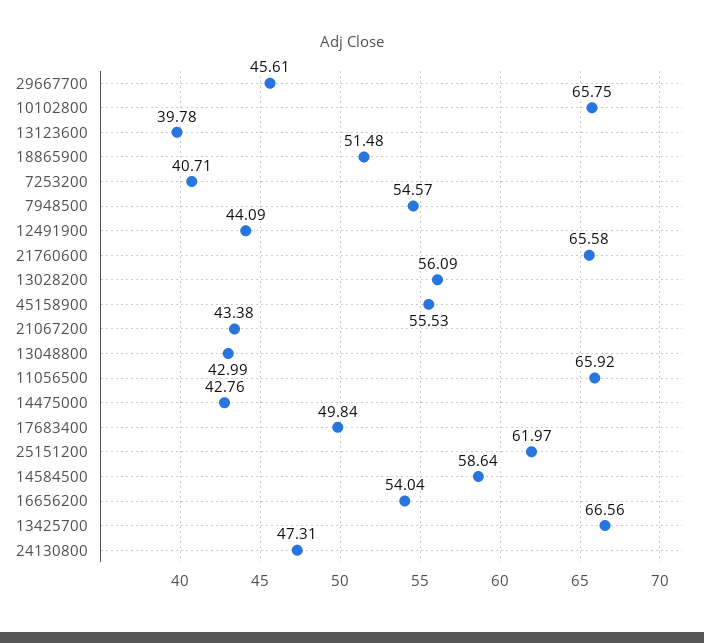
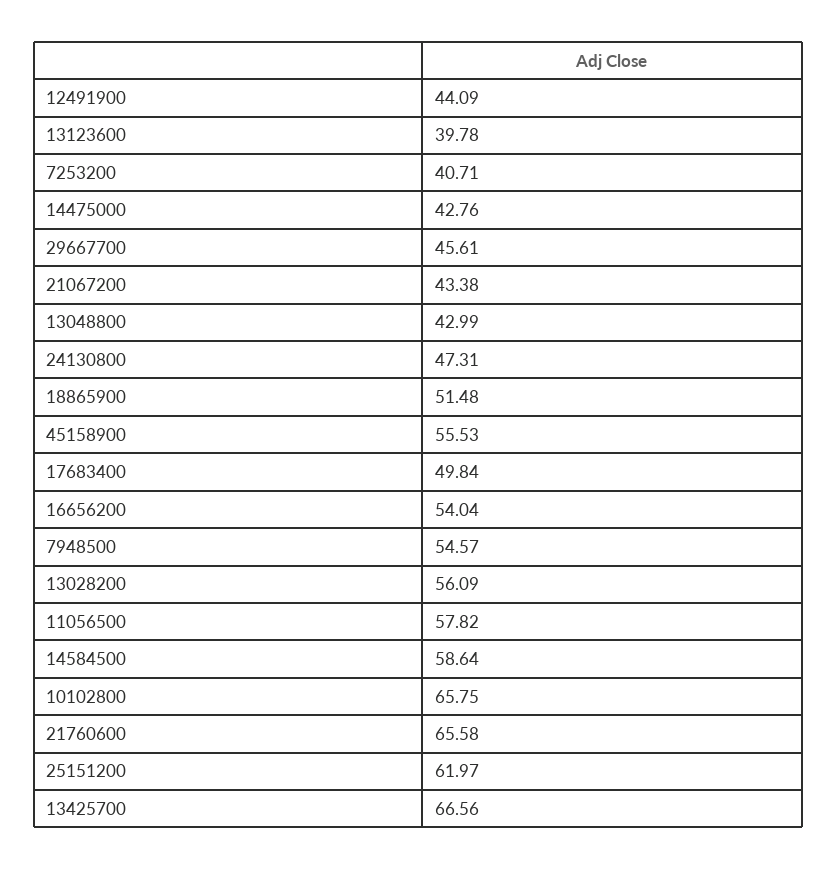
  {
    "29667700": 45.61,
    "10102800": 65.75,
    "13123600": 39.78,
    "18865900": 51.48,
    "7253200": 40.71,
    "7948500": 54.57,
    "12491900": 44.09,
    "21760600": 65.58,
    "13028200": 56.09,
    "45158900": 55.53,
    "21067200": 43.38,
    "13048800": 42.99,
-   "11056500": 65.92,
+   "11056500": 57.82,
    "14475000": 42.76,
    "17683400": 49.84,
    "25151200": 61.97,
    "14584500": 58.64,
    "16656200": 54.04,
    "13425700": 66.56,
    "24130800": 47.31
  }

